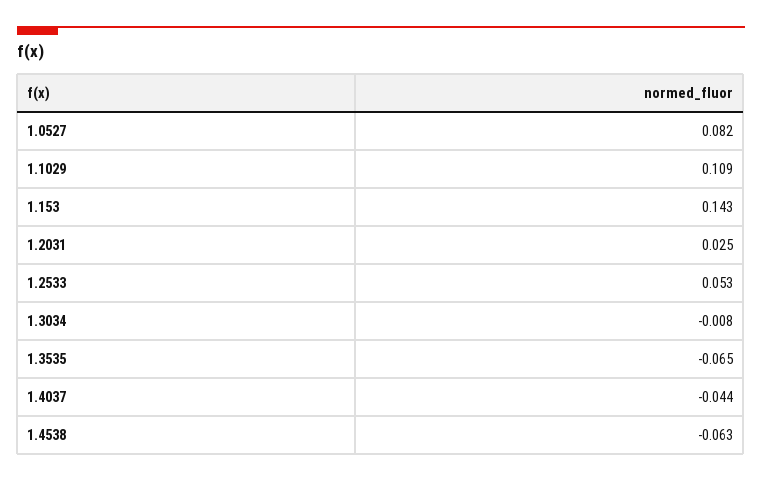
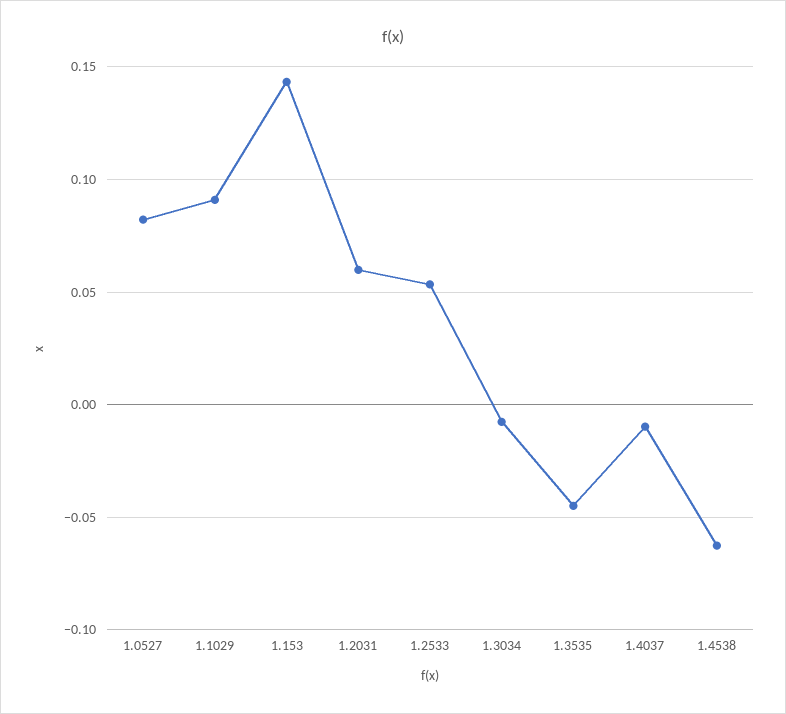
  {
    "1.0527": 0.082,
-   "1.1029": 0.109,
+   "1.1029": 0.09,
    "1.153": 0.143,
-   "1.2031": 0.025,
+   "1.2031": 0.06,
    "1.2533": 0.053,
    "1.3034": -0.008,
-   "1.3535": -0.065,
+   "1.3535": -0.045,
-   "1.4037": -0.044,
+   "1.4037": -0.01,
    "1.4538": -0.063
  }

